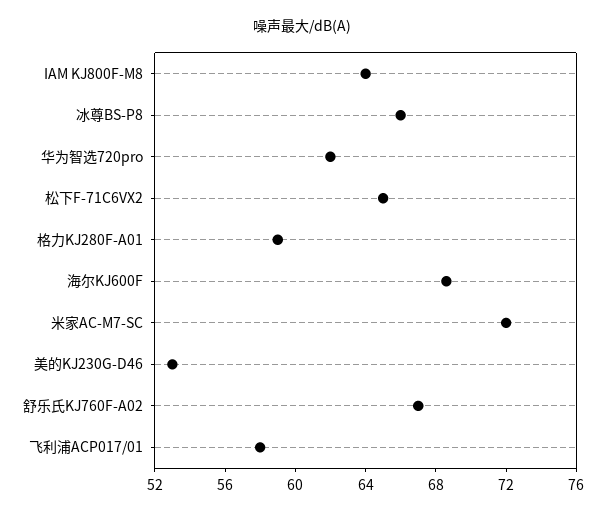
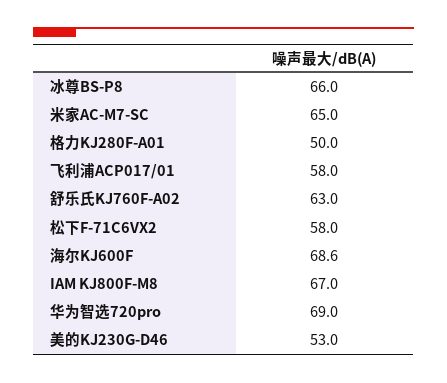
  {
-   "IAM KJ800F-M8": 64,
+   "IAM KJ800F-M8": 67,
    "冰尊BS-P8": 66,
-   "华为智选720pro": 62,
+   "华为智选720pro": 69,
-   "松下F-71C6VX2": 65,
+   "松下F-71C6VX2": 58,
-   "格力KJ280F-A01": 59,
+   "格力KJ280F-A01": 50,
    "海尔KJ600F": 68.6,
-   "米家AC-M7-SC": 72,
+   "米家AC-M7-SC": 65,
    "美的KJ230G-D46": 53,
-   "舒乐氏KJ760F-A02": 67,
+   "舒乐氏KJ760F-A02": 63,
    "飞利浦ACP017/01": 58
  }

